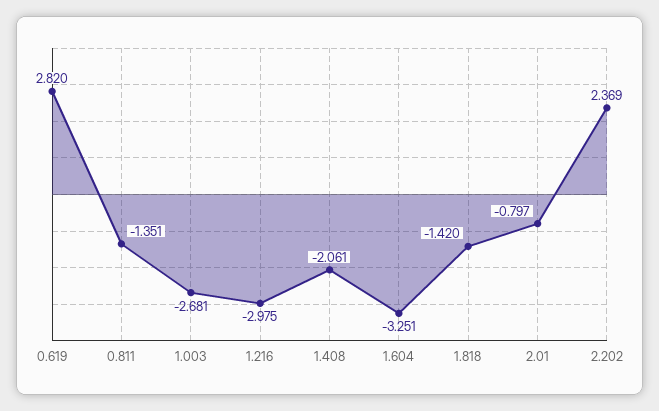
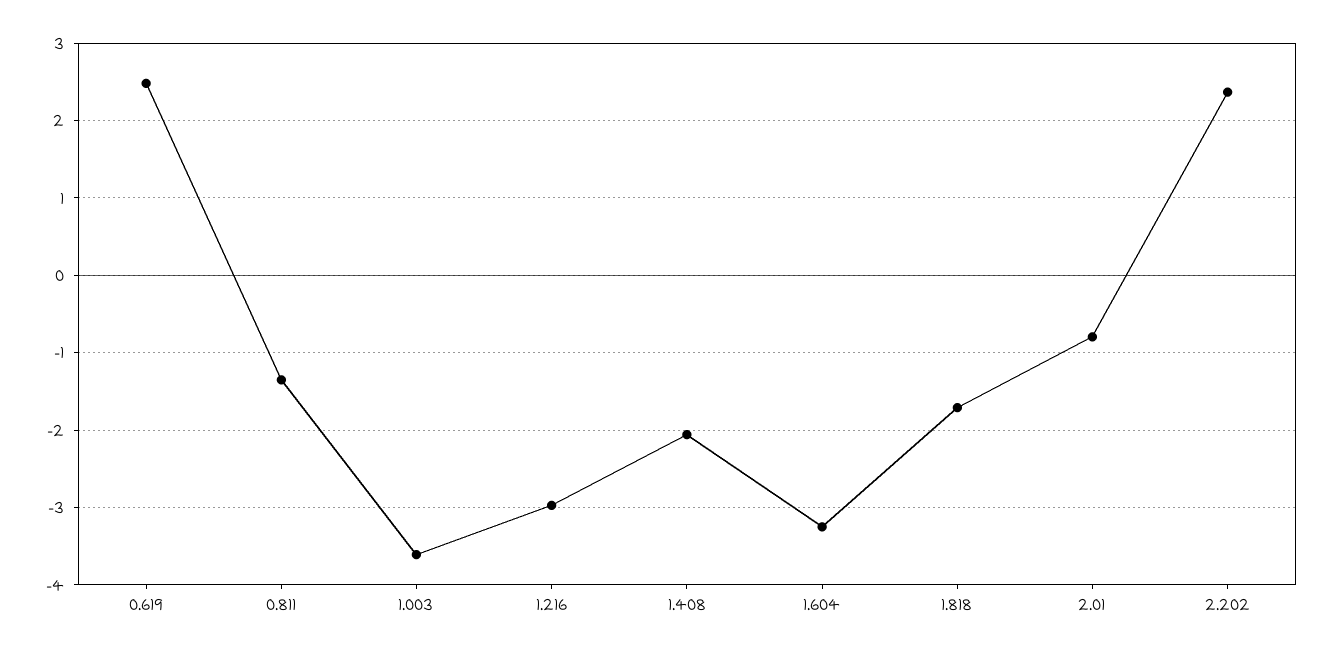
  {
-   "0.619": 2.82,
+   "0.619": 2.5,
    "0.811": -1.351,
-   "1.003": -2.681,
+   "1.003": -3.6,
    "1.216": -2.975,
    "1.408": -2.061,
    "1.604": -3.251,
-   "1.818": -1.42,
+   "1.818": -1.7,
    "2.01": -0.797,
    "2.202": 2.369
  }

